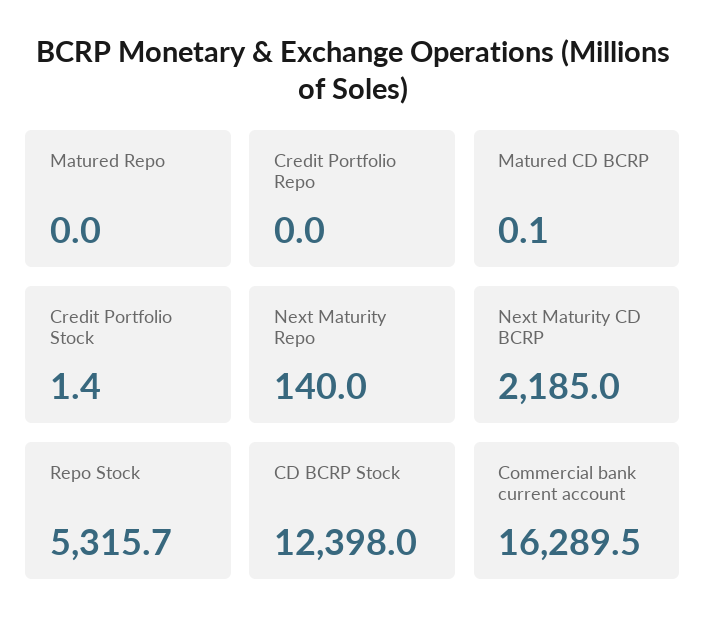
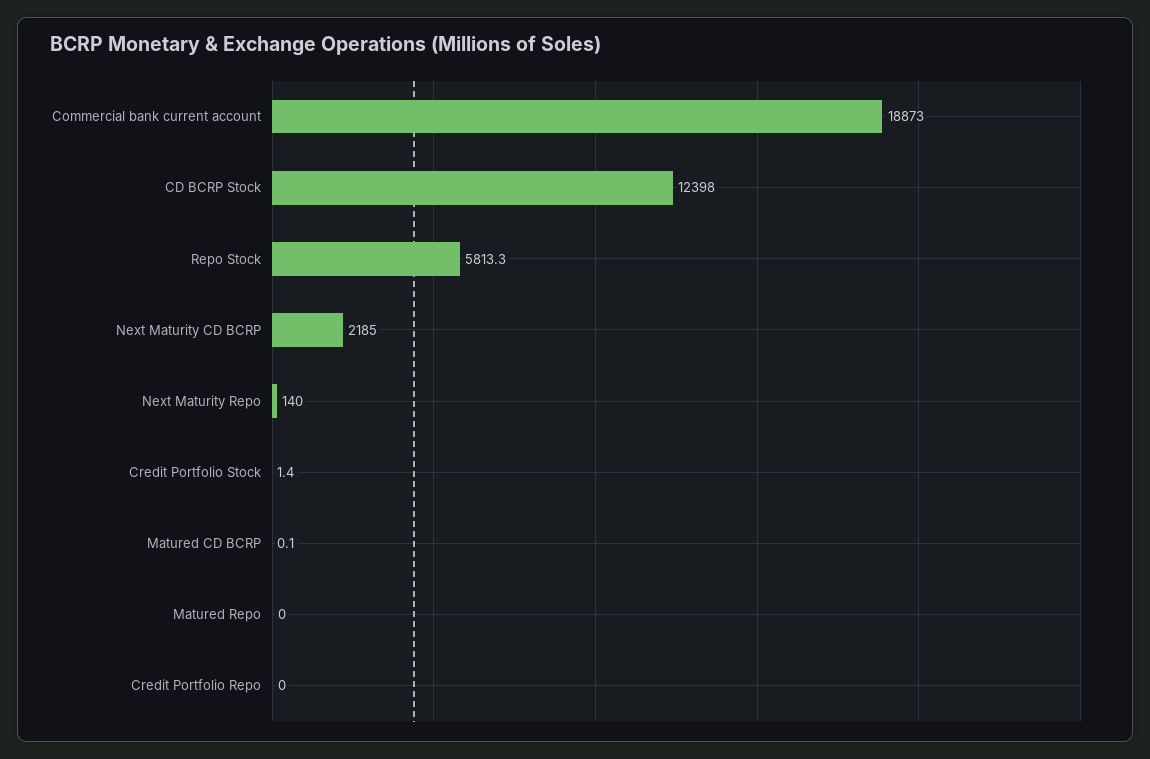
  {
    "Matured Repo": 0,
    "Credit Portfolio Repo": 0,
    "Matured CD BCRP": 0.1,
    "Credit Portfolio Stock": 1.4,
    "Next Maturity Repo": 140,
    "Next Maturity CD BCRP": 2185,
-   "Repo Stock": 5315.7,
+   "Repo Stock": 5813.3,
    "CD BCRP Stock": 12398,
-   "Commercial bank current account": 16289.5
+   "Commercial bank current account": 18873
  }

